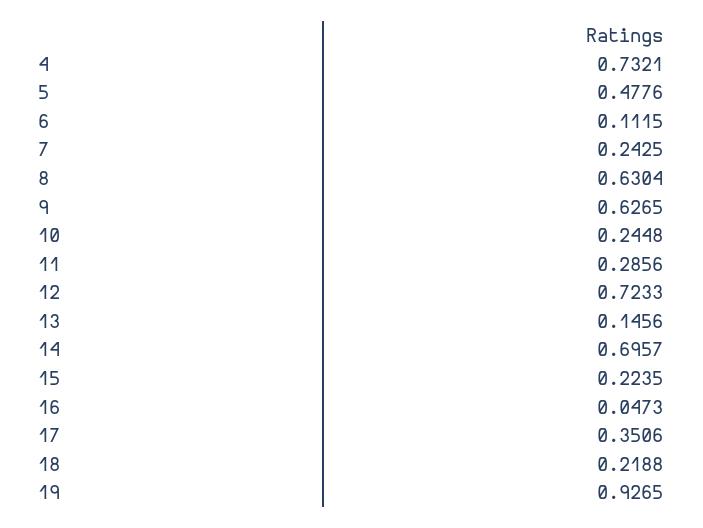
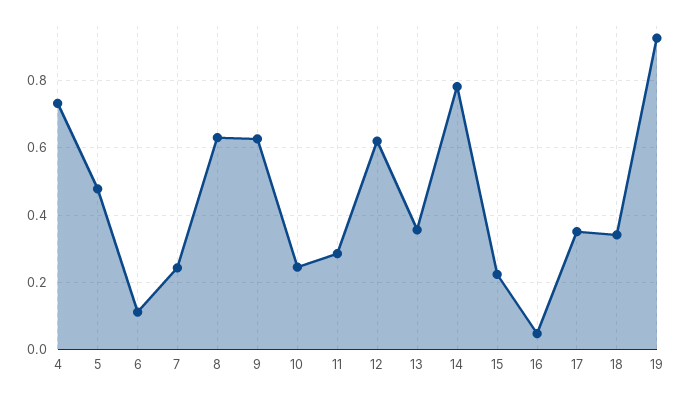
  {
    "4": 0.7321,
    "5": 0.4776,
    "6": 0.1115,
    "7": 0.2425,
    "8": 0.6304,
    "9": 0.6265,
    "10": 0.2448,
    "11": 0.2856,
-   "12": 0.7233,
+   "12": 0.62,
-   "13": 0.1456,
+   "13": 0.36,
-   "14": 0.6957,
+   "14": 0.78,
    "15": 0.2235,
    "16": 0.0473,
    "17": 0.3506,
-   "18": 0.2188,
+   "18": 0.34,
    "19": 0.9265
  }

